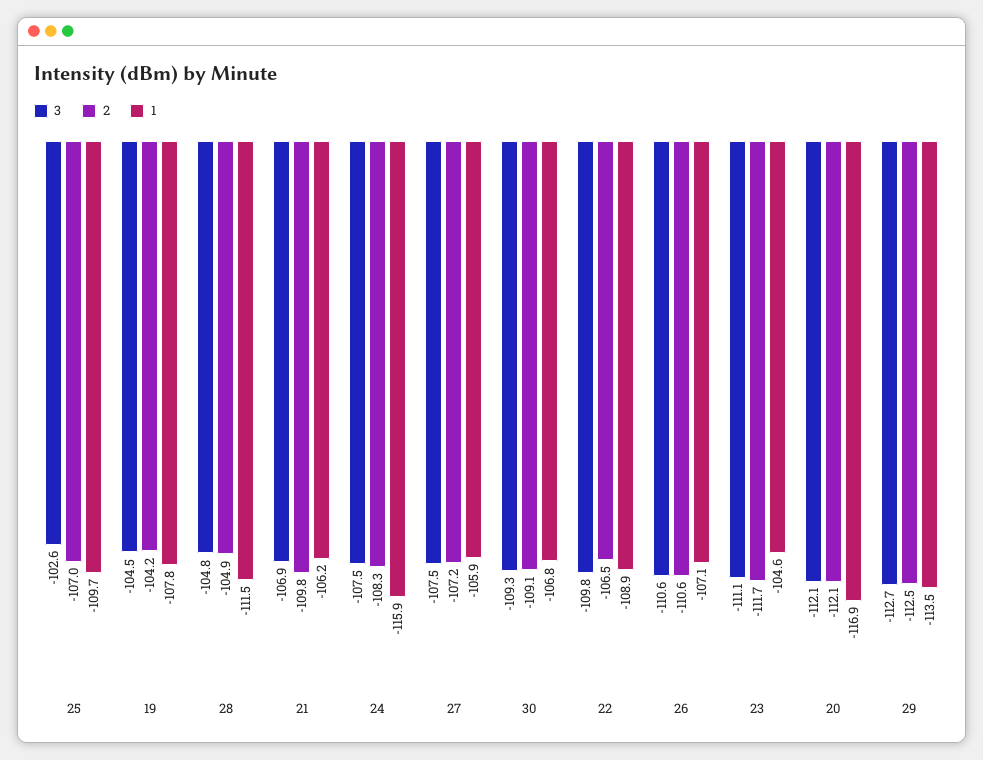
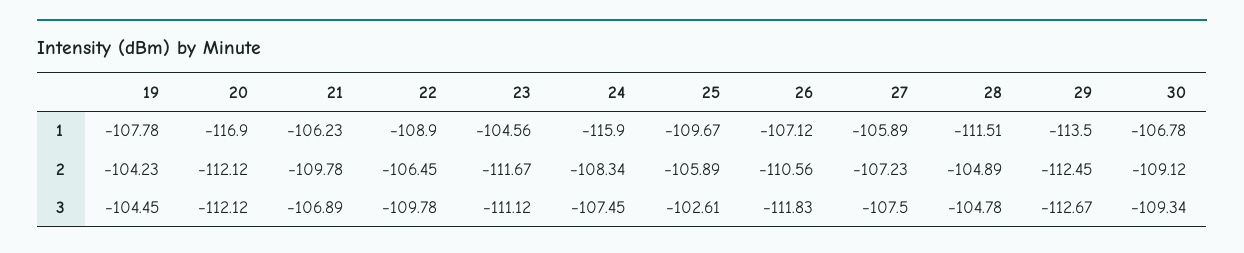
  {
    "3": {
      "25": -102.61,
      "19": -104.45,
      "28": -104.78,
      "21": -106.89,
      "24": -107.45,
      "27": -107.5,
      "30": -109.34,
      "22": -109.78,
-     "26": -110.6,
+     "26": -111.83,
      "23": -111.12,
      "20": -112.12,
      "29": -112.67
    },
    "2": {
-     "25": -107,
+     "25": -105.89,
      "19": -104.23,
      "28": -104.89,
      "21": -109.78,
      "24": -108.34,
      "27": -107.23,
      "30": -109.12,
      "22": -106.45,
      "26": -110.56,
      "23": -111.67,
      "20": -112.12,
      "29": -112.45
    },
    "1": {
      "25": -109.67,
      "19": -107.78,
      "28": -111.51,
      "21": -106.23,
      "24": -115.9,
      "27": -105.89,
      "30": -106.78,
      "22": -108.9,
      "26": -107.12,
      "23": -104.56,
      "20": -116.9,
      "29": -113.5
    }
  }

